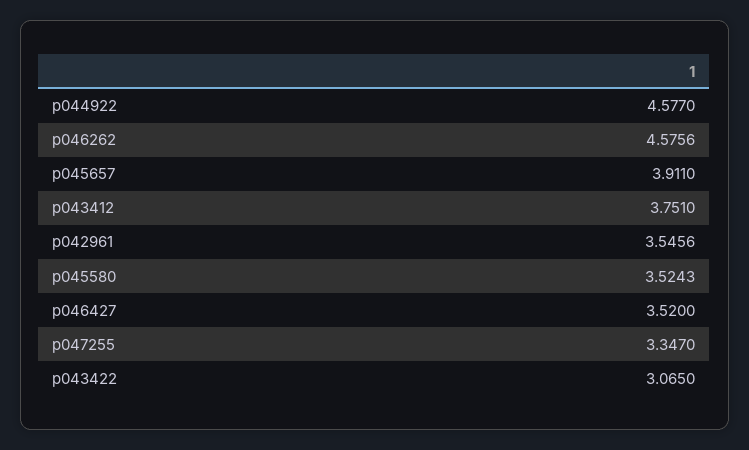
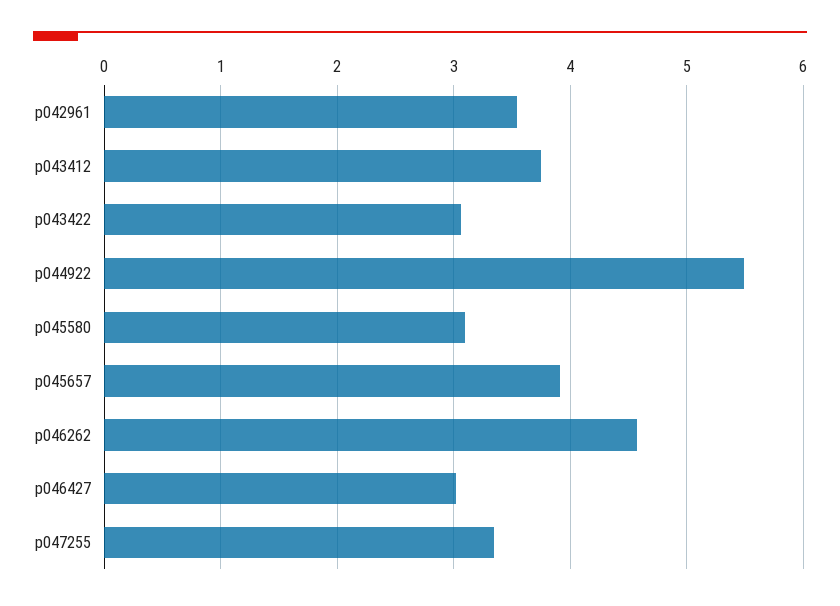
  {
-   "p044922": 4.577,
+   "p044922": 5.5,
    "p046262": 4.5756,
    "p045657": 3.911,
    "p043412": 3.751,
    "p042961": 3.5456,
-   "p045580": 3.5243,
+   "p045580": 3.1,
-   "p046427": 3.52,
+   "p046427": 3,
    "p047255": 3.347,
    "p043422": 3.065
  }

